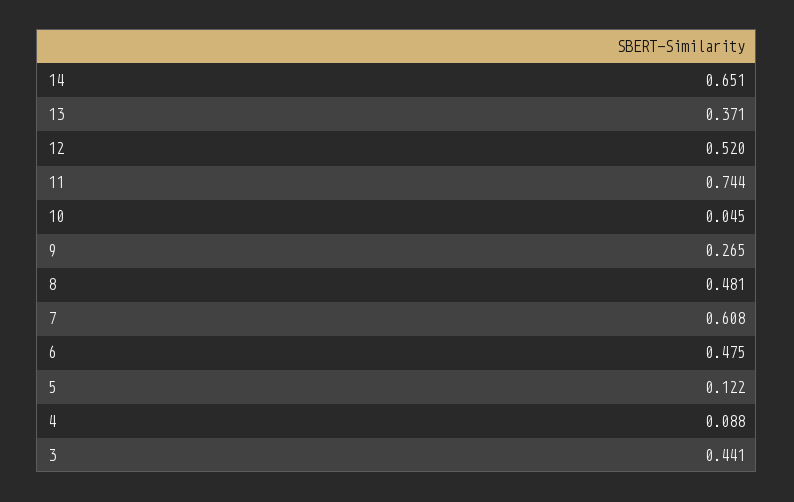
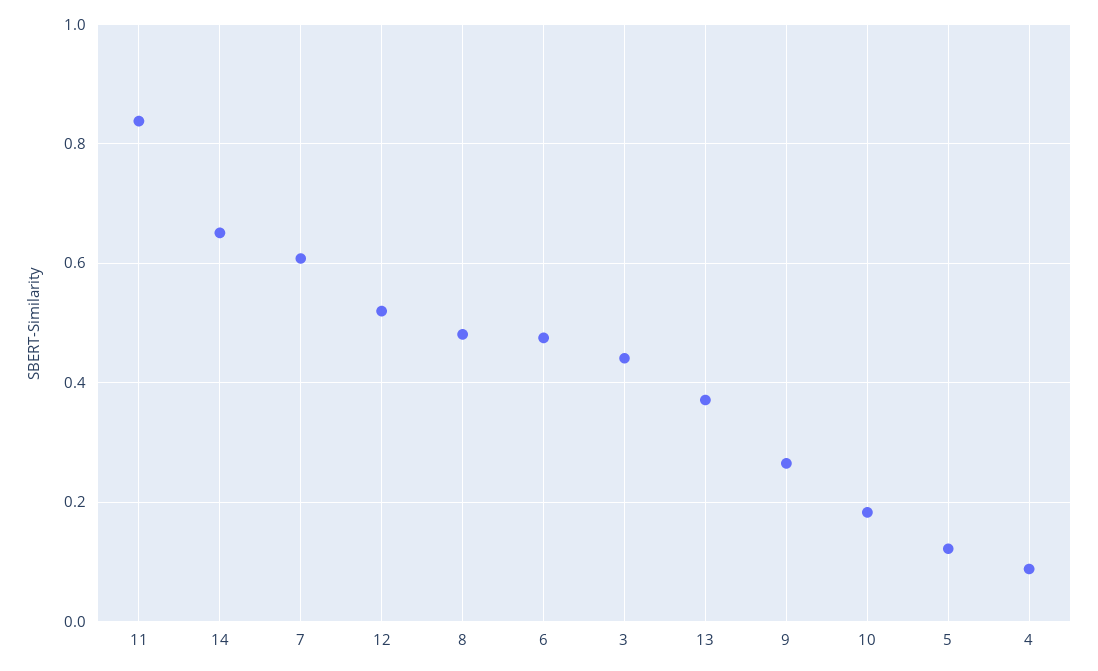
  {
    "14": 0.651,
    "13": 0.371,
    "12": 0.52,
-   "11": 0.744,
+   "11": 0.84,
-   "10": 0.045,
+   "10": 0.18,
    "9": 0.265,
    "8": 0.481,
    "7": 0.608,
    "6": 0.475,
    "5": 0.122,
    "4": 0.088,
    "3": 0.441
  }

